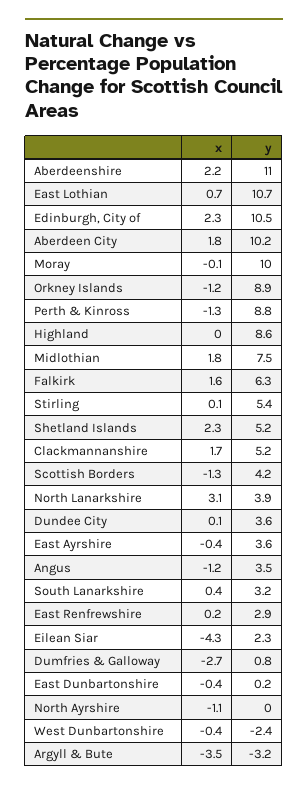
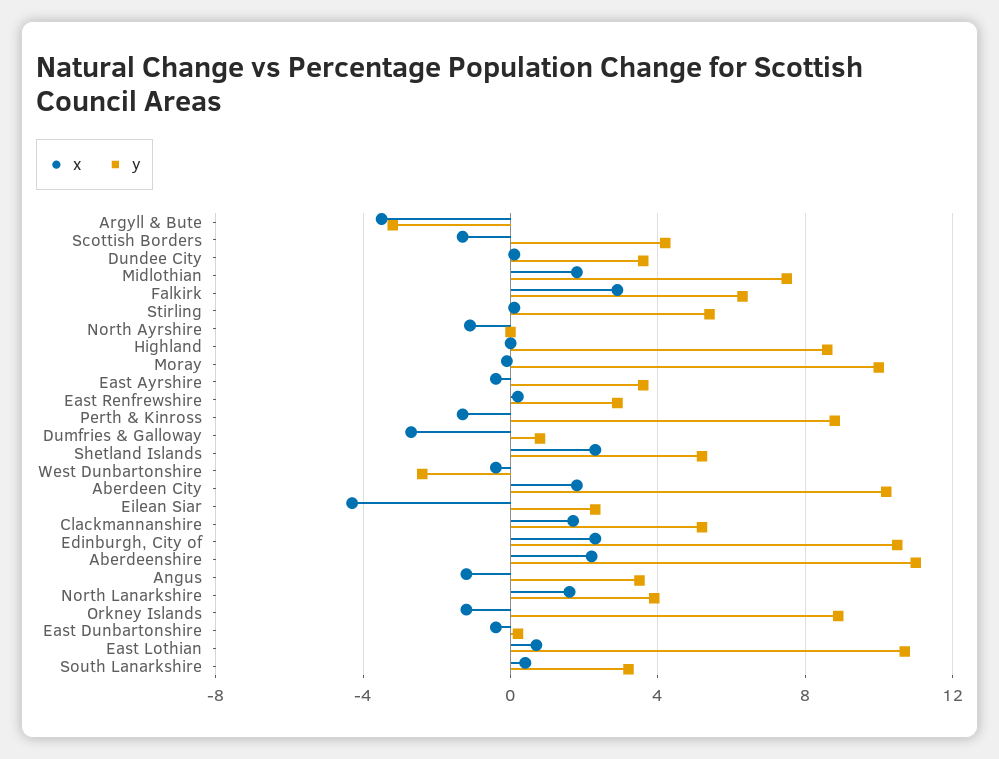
  {
    "x": {
      "Aberdeenshire": 2.2,
      "East Lothian": 0.7,
      "Edinburgh, City of": 2.3,
      "Aberdeen City": 1.8,
      "Moray": -0.1,
      "Orkney Islands": -1.2,
      "Perth & Kinross": -1.3,
      "Highland": 0,
      "Midlothian": 1.8,
-     "Falkirk": 1.6,
+     "Falkirk": 3,
      "Stirling": 0.1,
      "Shetland Islands": 2.3,
      "Clackmannanshire": 1.7,
      "Scottish Borders": -1.3,
-     "North Lanarkshire": 3.1,
+     "North Lanarkshire": 1.5,
      "Dundee City": 0.1,
      "East Ayrshire": -0.4,
      "Angus": -1.2,
      "South Lanarkshire": 0.4,
      "East Renfrewshire": 0.2,
      "Eilean Siar": -4.3,
      "Dumfries & Galloway": -2.7,
      "East Dunbartonshire": -0.4,
      "North Ayrshire": -1.1,
      "West Dunbartonshire": -0.4,
      "Argyll & Bute": -3.5
    },
    "y": {
      "Aberdeenshire": 11,
      "East Lothian": 10.7,
      "Edinburgh, City of": 10.5,
      "Aberdeen City": 10.2,
      "Moray": 10,
      "Orkney Islands": 8.9,
      "Perth & Kinross": 8.8,
      "Highland": 8.6,
      "Midlothian": 7.5,
      "Falkirk": 6.3,
      "Stirling": 5.4,
      "Shetland Islands": 5.2,
      "Clackmannanshire": 5.2,
      "Scottish Borders": 4.2,
      "North Lanarkshire": 3.9,
      "Dundee City": 3.6,
      "East Ayrshire": 3.6,
      "Angus": 3.5,
      "South Lanarkshire": 3.2,
      "East Renfrewshire": 2.9,
      "Eilean Siar": 2.3,
      "Dumfries & Galloway": 0.8,
      "East Dunbartonshire": 0.2,
      "North Ayrshire": 0,
      "West Dunbartonshire": -2.4,
      "Argyll & Bute": -3.2
    }
  }

